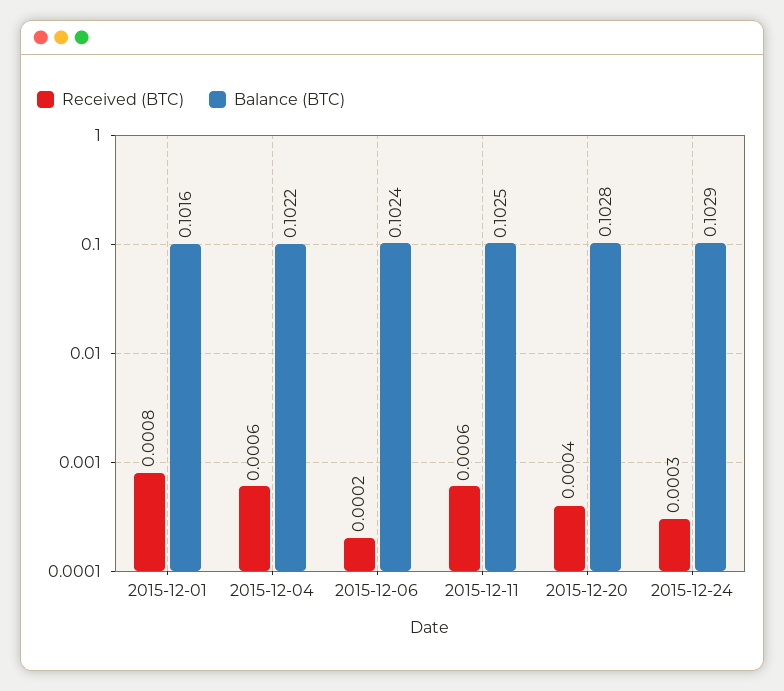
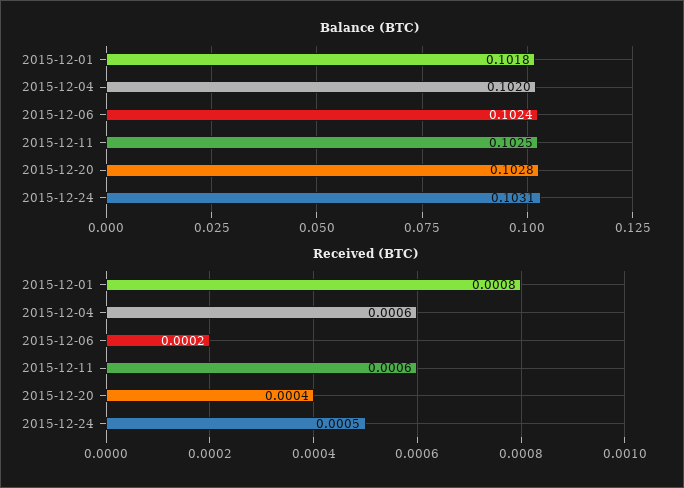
  {
    "Received (BTC)": {
      "2015-12-01": 0.0008,
      "2015-12-04": 0.0006,
      "2015-12-06": 0.0002,
      "2015-12-11": 0.0006,
      "2015-12-20": 0.0004,
-     "2015-12-24": 0.0003
+     "2015-12-24": 0.0005
    },
    "Balance (BTC)": {
-     "2015-12-01": 0.1016,
+     "2015-12-01": 0.1018,
-     "2015-12-04": 0.1022,
+     "2015-12-04": 0.102,
      "2015-12-06": 0.1024,
      "2015-12-11": 0.1025,
      "2015-12-20": 0.1028,
-     "2015-12-24": 0.1029
+     "2015-12-24": 0.1031
    }
  }

